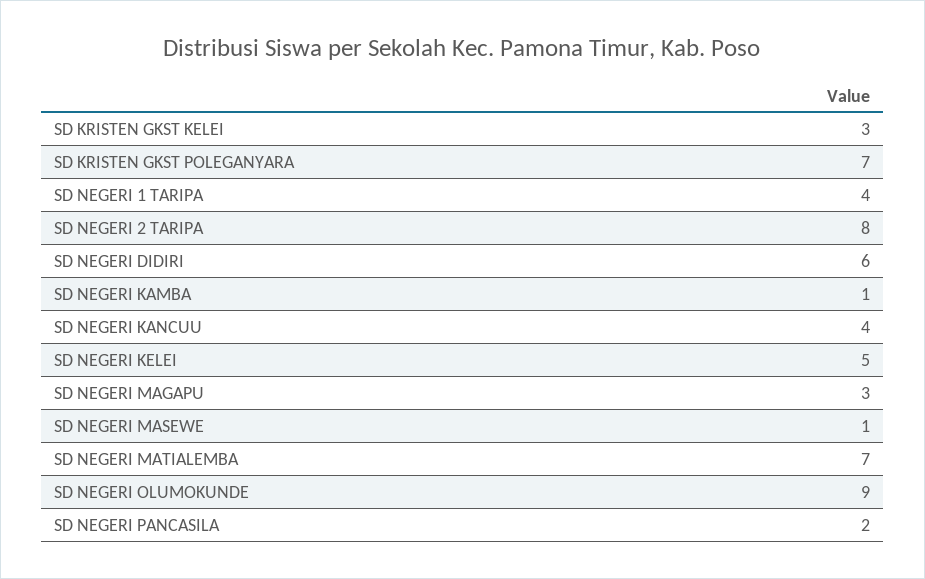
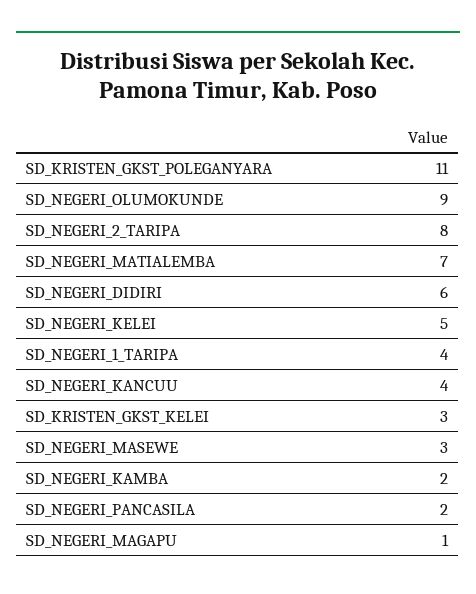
  {
    "SD KRISTEN GKST KELEI": 3,
-   "SD KRISTEN GKST POLEGANYARA": 7,
+   "SD KRISTEN GKST POLEGANYARA": 11,
    "SD NEGERI 1 TARIPA": 4,
    "SD NEGERI 2 TARIPA": 8,
    "SD NEGERI DIDIRI": 6,
-   "SD NEGERI KAMBA": 1,
+   "SD NEGERI KAMBA": 2,
    "SD NEGERI KANCUU": 4,
    "SD NEGERI KELEI": 5,
-   "SD NEGERI MAGAPU": 3,
+   "SD NEGERI MAGAPU": 1,
-   "SD NEGERI MASEWE": 1,
+   "SD NEGERI MASEWE": 3,
    "SD NEGERI MATIALEMBA": 7,
    "SD NEGERI OLUMOKUNDE": 9,
    "SD NEGERI PANCASILA": 2
  }

